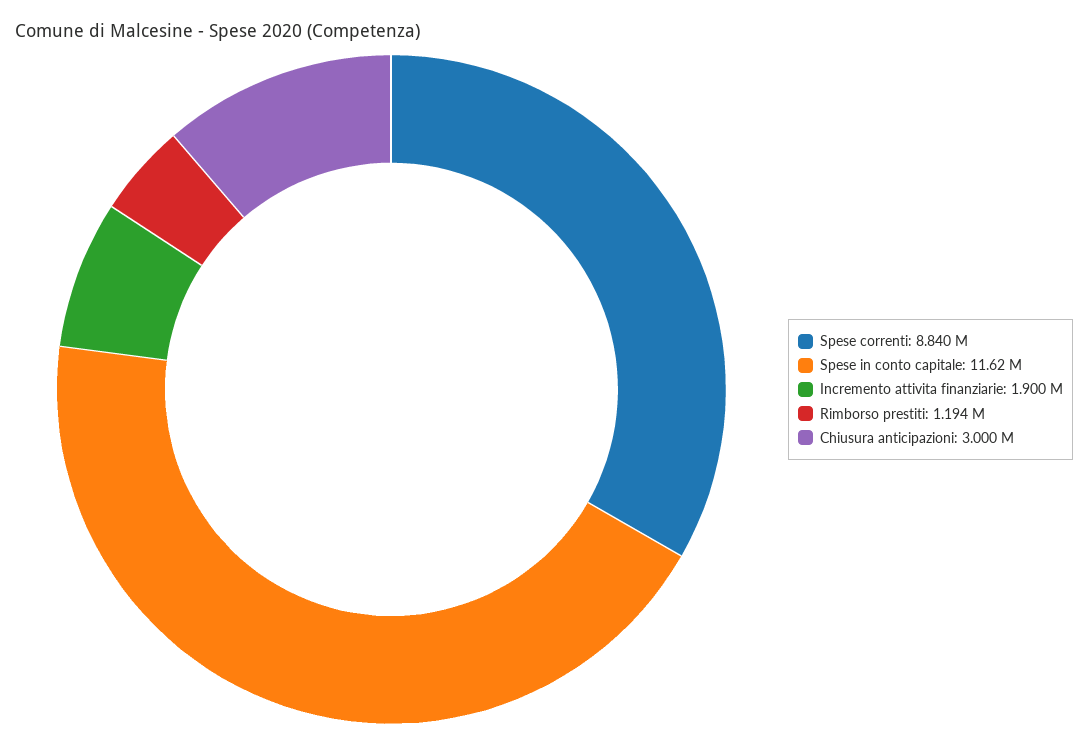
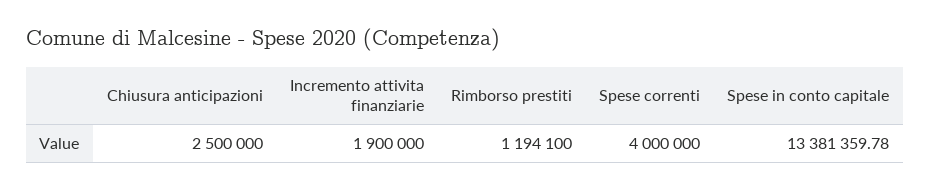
  {
-   "Spese correnti": 8840000,
+   "Spese correnti": 4000000,
-   "Spese in conto capitale": 11620000,
+   "Spese in conto capitale": 13381359.78,
    "Incremento attivita finanziarie": 1900000,
    "Rimborso prestiti": 1194100,
-   "Chiusura anticipazioni": 3000000
+   "Chiusura anticipazioni": 2500000
  }

